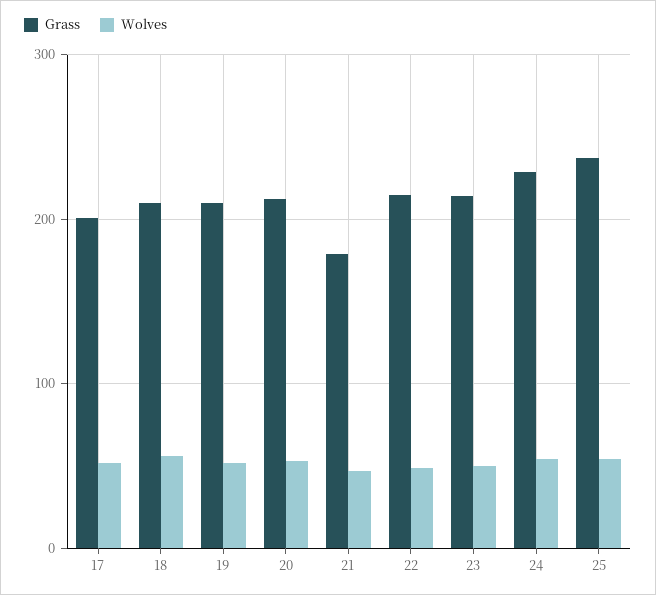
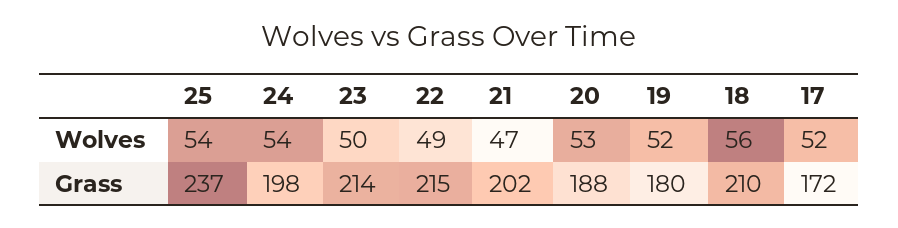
  {
    "Grass": {
-     "17": 200,
+     "17": 172,
      "18": 210,
-     "19": 210,
+     "19": 180,
-     "20": 210,
+     "20": 188,
-     "21": 180,
+     "21": 202,
      "22": 215,
      "23": 214,
-     "24": 230,
+     "24": 198,
      "25": 237
    },
    "Wolves": {
      "17": 52,
      "18": 56,
      "19": 52,
      "20": 53,
      "21": 47,
      "22": 49,
      "23": 50,
      "24": 54,
      "25": 54
    }
  }

